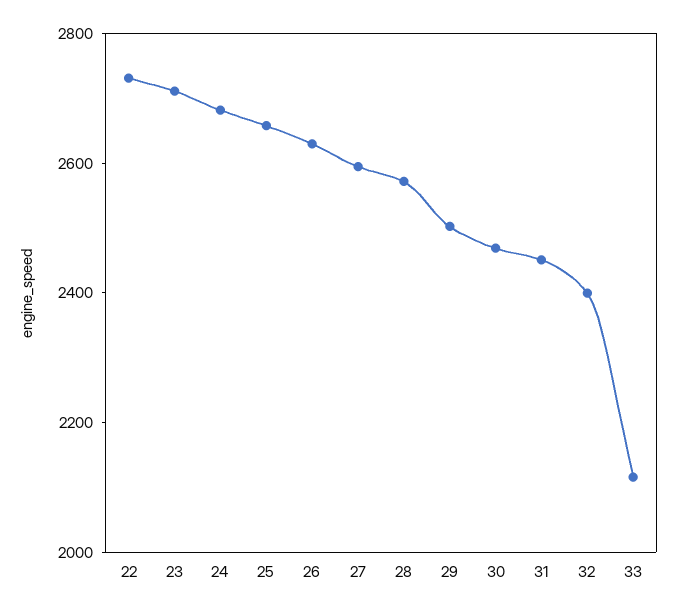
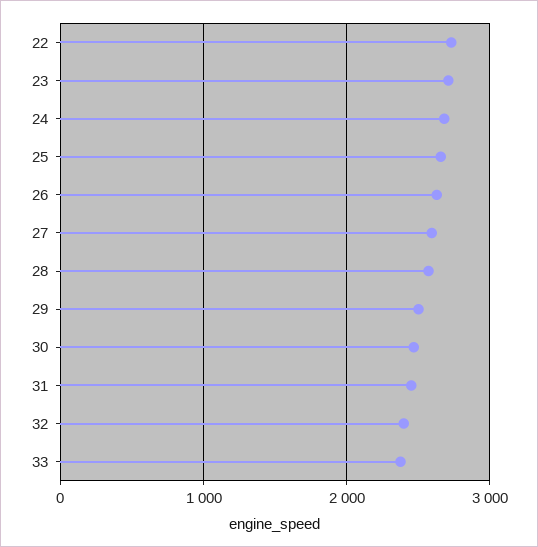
  {
    "22": 2750,
    "23": 2700,
    "24": 2700,
    "25": 2650,
    "26": 2650,
    "27": 2600,
    "28": 2550,
    "29": 2500,
    "30": 2450,
    "31": 2450,
    "32": 2400,
-   "33": 2100
+   "33": 2400
  }

